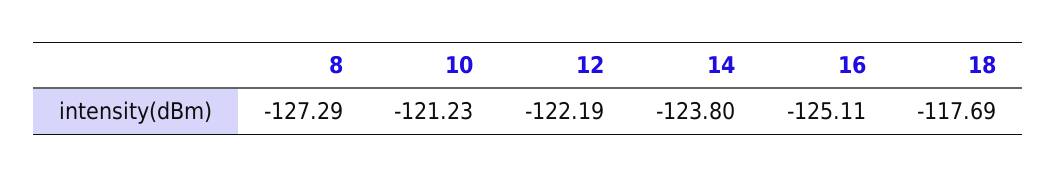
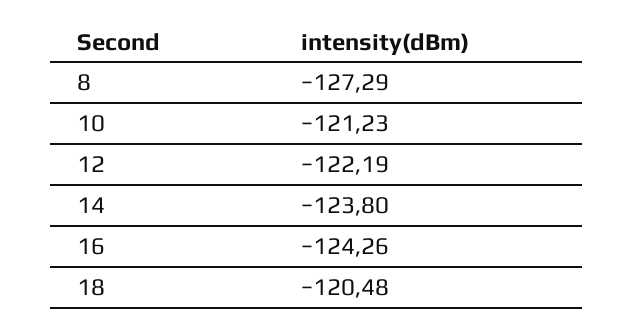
  {
    "8": -127.29,
    "10": -121.23,
    "12": -122.19,
    "14": -123.8,
-   "16": -125.11,
+   "16": -124.26,
-   "18": -117.69
+   "18": -120.48
  }

